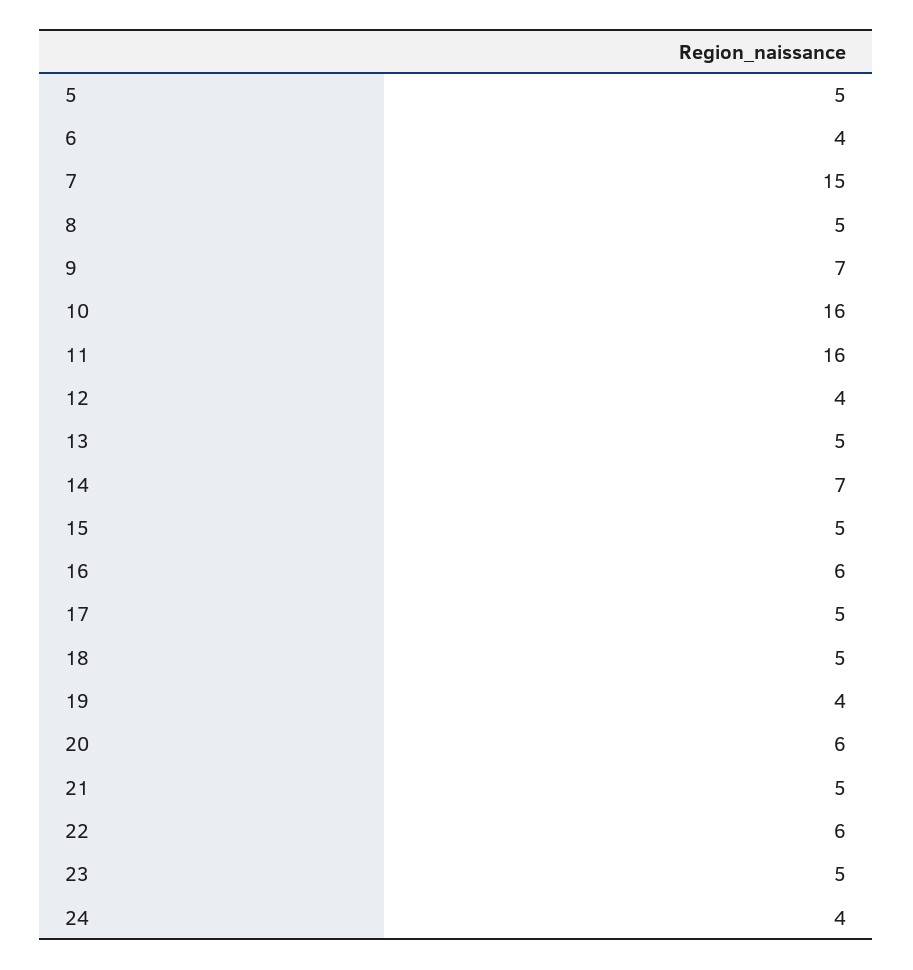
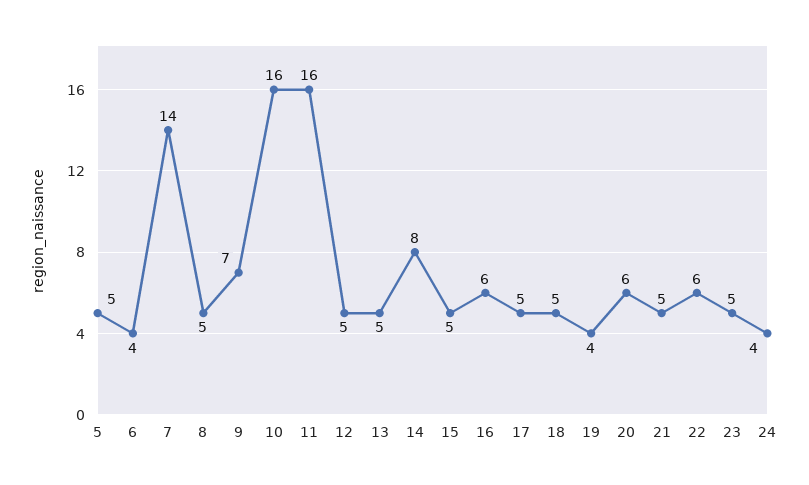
  {
    "5": 5,
    "6": 4,
-   "7": 15,
+   "7": 14,
    "8": 5,
    "9": 7,
    "10": 16,
    "11": 16,
-   "12": 4,
+   "12": 5,
    "13": 5,
-   "14": 7,
+   "14": 8,
    "15": 5,
    "16": 6,
    "17": 5,
    "18": 5,
    "19": 4,
    "20": 6,
    "21": 5,
    "22": 6,
    "23": 5,
    "24": 4
  }

